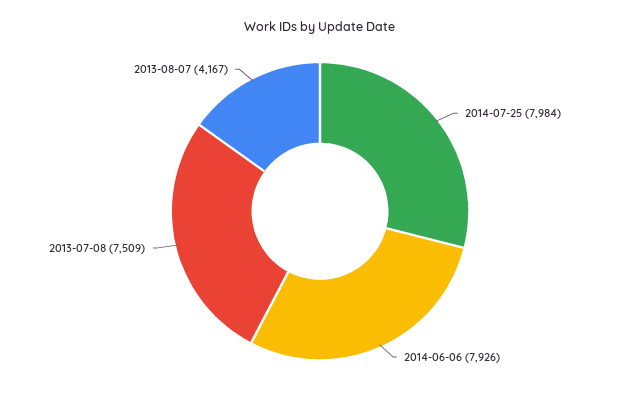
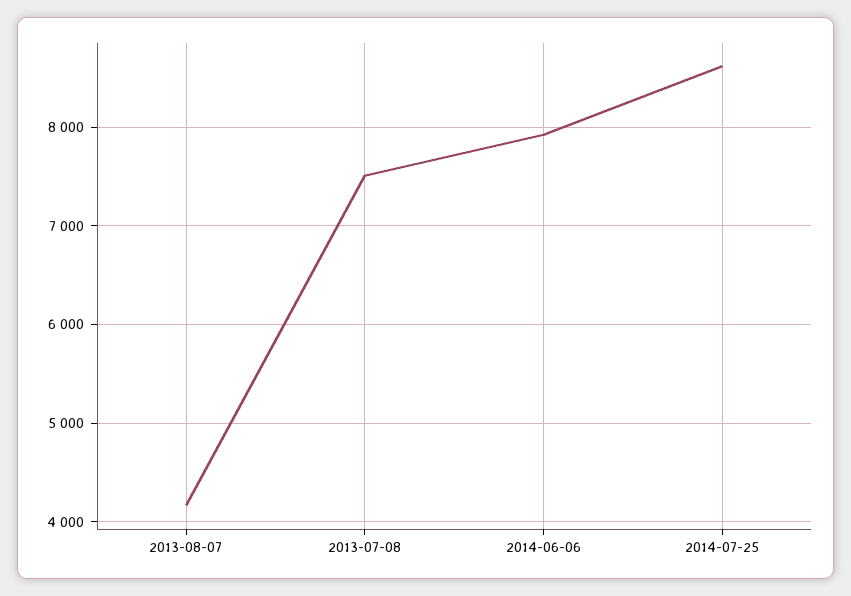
  {
-   "2014-07-25": 7984,
+   "2014-07-25": 8600,
    "2014-06-06": 7926,
    "2013-07-08": 7509,
    "2013-08-07": 4167
  }

